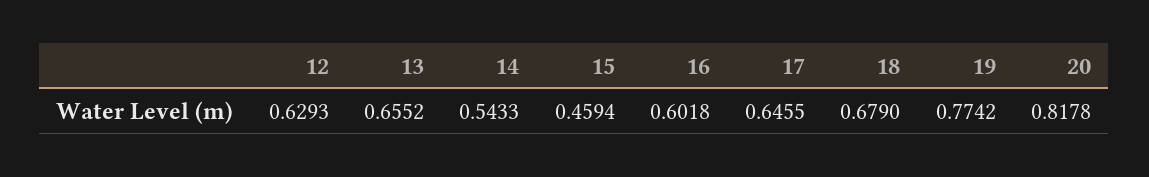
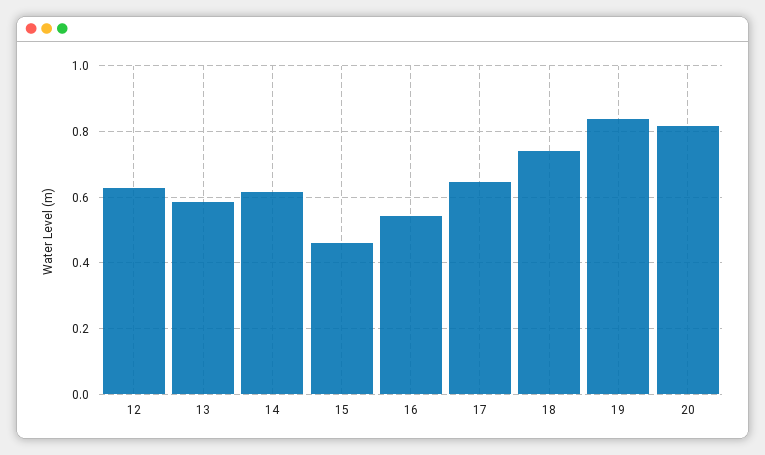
  {
    "12": 0.6293,
-   "13": 0.6552,
+   "13": 0.58,
-   "14": 0.5433,
+   "14": 0.62,
    "15": 0.4594,
-   "16": 0.6018,
+   "16": 0.54,
    "17": 0.6455,
-   "18": 0.679,
+   "18": 0.74,
-   "19": 0.7742,
+   "19": 0.84,
    "20": 0.8178
  }

